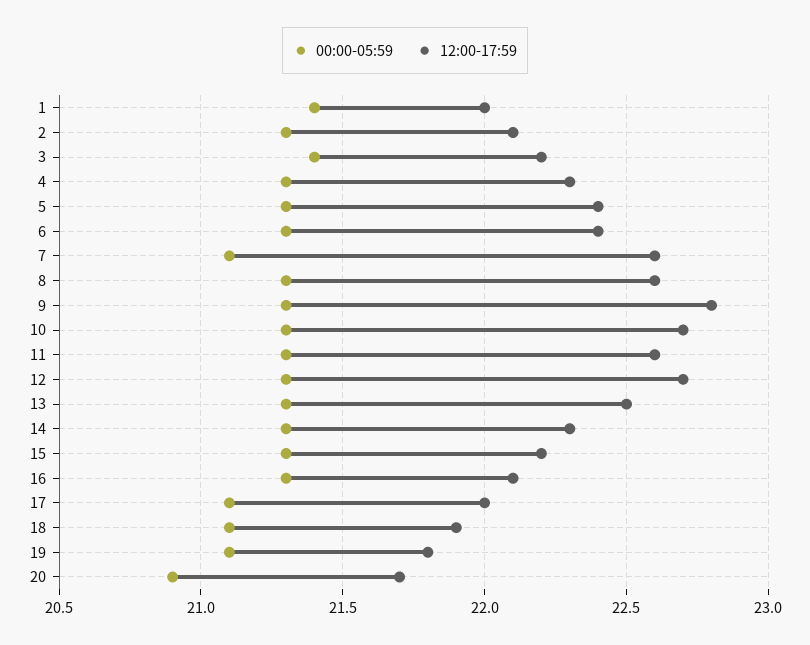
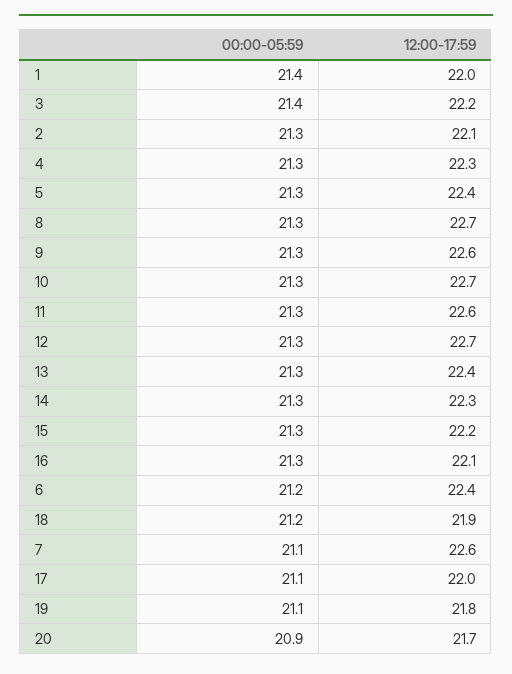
  {
    "00:00-05:59": {
      "1": 21.4,
      "2": 21.3,
      "3": 21.4,
      "4": 21.3,
      "5": 21.3,
-     "6": 21.3,
+     "6": 21.2,
      "7": 21.1,
      "8": 21.3,
      "9": 21.3,
      "10": 21.3,
      "11": 21.3,
      "12": 21.3,
      "13": 21.3,
      "14": 21.3,
      "15": 21.3,
      "16": 21.3,
      "17": 21.1,
-     "18": 21.1,
+     "18": 21.2,
      "19": 21.1,
      "20": 20.9
    },
    "12:00-17:59": {
      "1": 22,
      "2": 22.1,
      "3": 22.2,
      "4": 22.3,
      "5": 22.4,
      "6": 22.4,
      "7": 22.6,
-     "8": 22.6,
+     "8": 22.7,
-     "9": 22.8,
+     "9": 22.6,
      "10": 22.7,
      "11": 22.6,
      "12": 22.7,
-     "13": 22.5,
+     "13": 22.4,
      "14": 22.3,
      "15": 22.2,
      "16": 22.1,
      "17": 22,
      "18": 21.9,
      "19": 21.8,
      "20": 21.7
    }
  }

